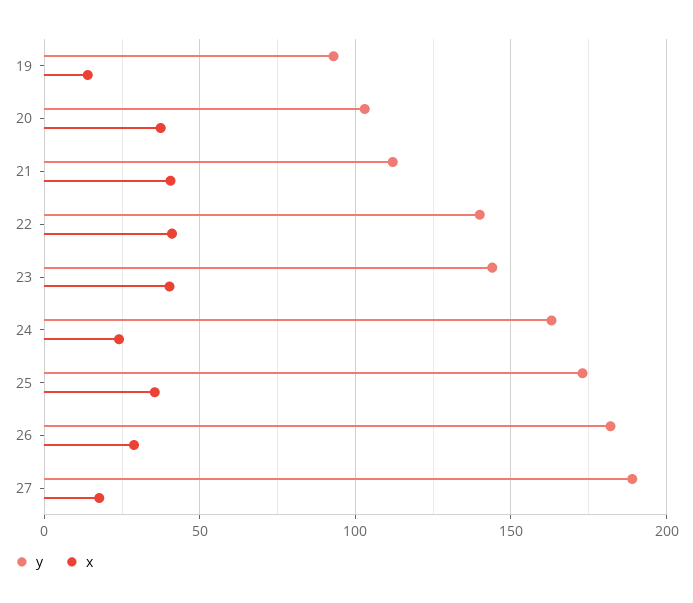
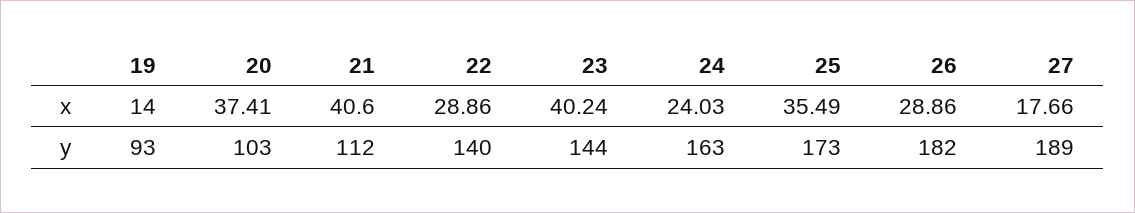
  {
    "y": {
      "19": 93,
      "20": 103,
      "21": 112,
      "22": 140,
      "23": 144,
      "24": 163,
      "25": 173,
      "26": 182,
      "27": 189
    },
    "x": {
      "19": 14,
      "20": 37.41,
      "21": 40.6,
-     "22": 40,
+     "22": 28.86,
      "23": 40.24,
      "24": 24.03,
      "25": 35.49,
      "26": 28.86,
      "27": 17.66
    }
  }

